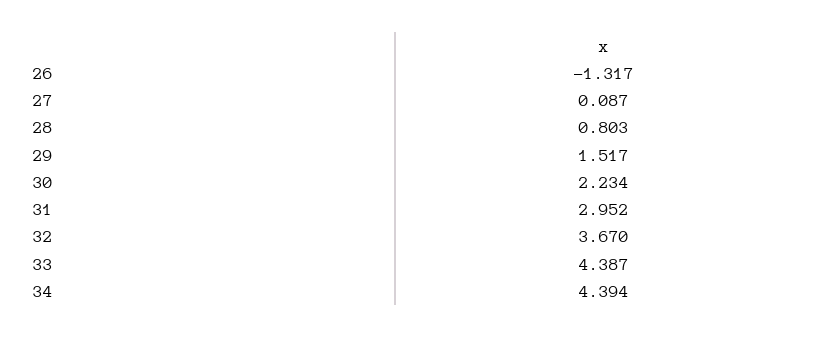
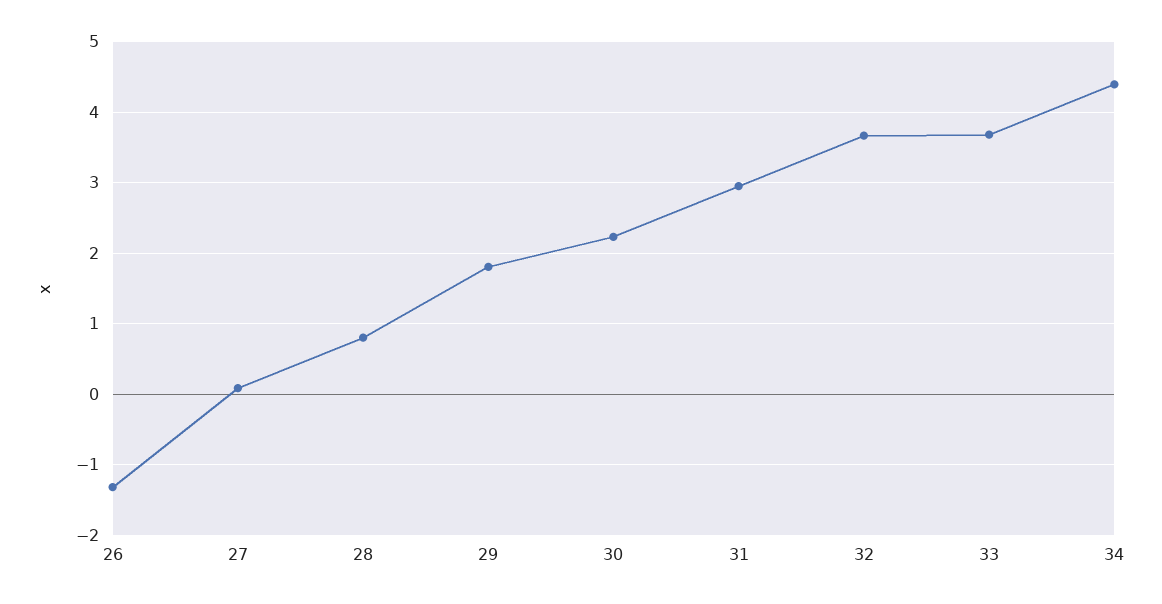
  {
    "26": -1.317,
    "27": 0.087,
    "28": 0.803,
-   "29": 1.517,
+   "29": 1.8,
    "30": 2.234,
    "31": 2.952,
    "32": 3.67,
-   "33": 4.387,
+   "33": 3.7,
    "34": 4.394
  }

